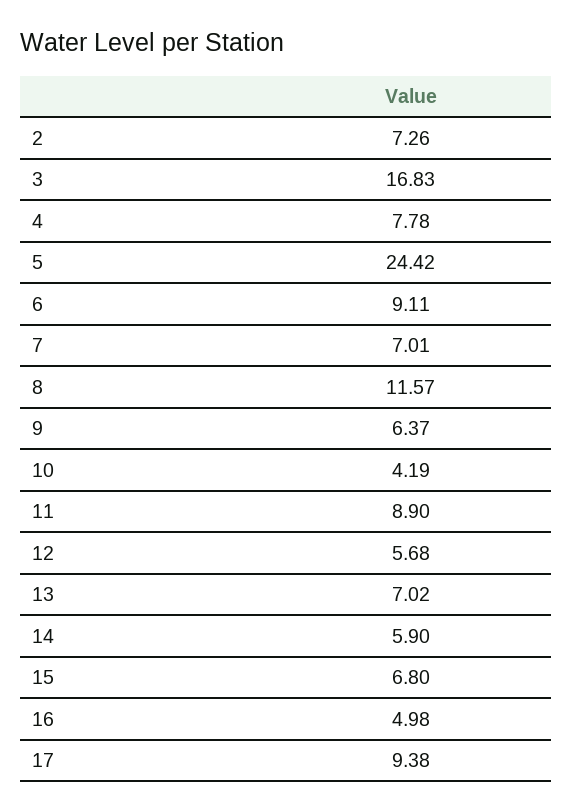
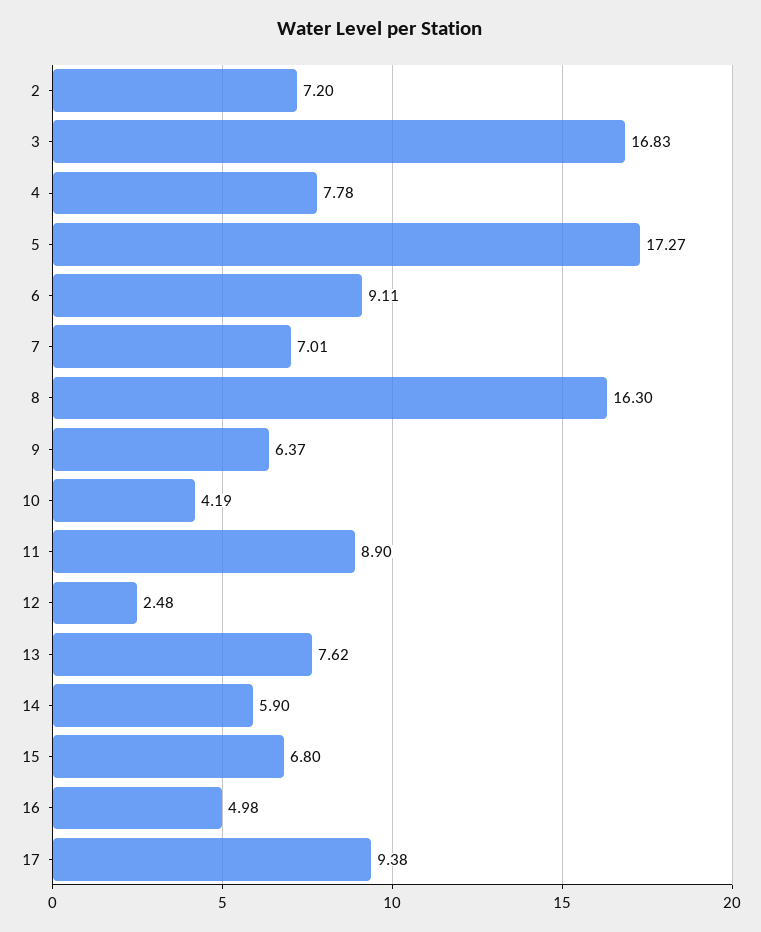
  {
-   "2": 7.26,
+   "2": 7.2,
    "3": 16.83,
    "4": 7.78,
-   "5": 24.42,
+   "5": 17.27,
    "6": 9.11,
    "7": 7.01,
-   "8": 11.57,
+   "8": 16.3,
    "9": 6.37,
    "10": 4.19,
    "11": 8.9,
-   "12": 5.68,
+   "12": 2.48,
-   "13": 7.02,
+   "13": 7.62,
    "14": 5.9,
    "15": 6.8,
    "16": 4.98,
    "17": 9.38
  }

